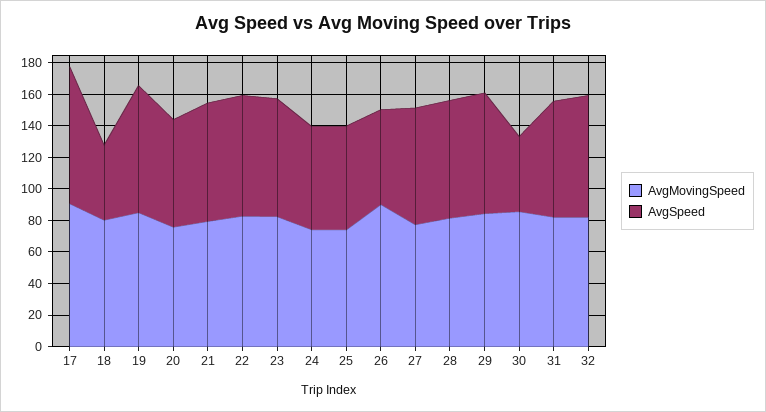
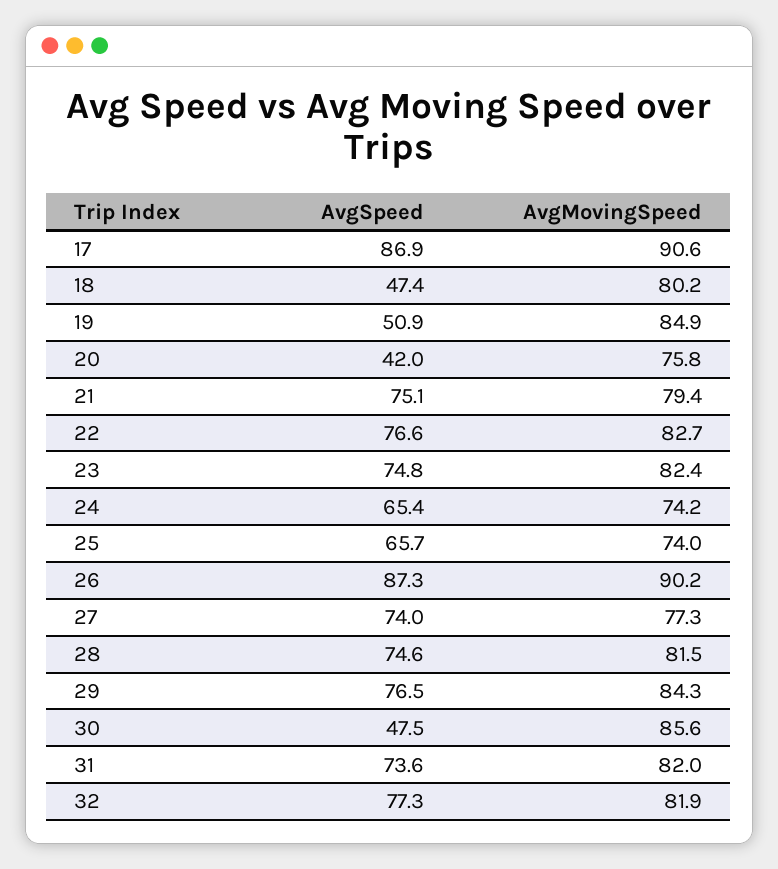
  {
    "AvgMovingSpeed": {
      "17": 90.6,
      "18": 80.2,
      "19": 84.9,
      "20": 75.8,
      "21": 79.4,
      "22": 82.7,
      "23": 82.4,
      "24": 74.2,
      "25": 74,
      "26": 90.2,
      "27": 77.3,
      "28": 81.5,
      "29": 84.3,
      "30": 85.6,
      "31": 82,
      "32": 81.9
    },
    "AvgSpeed": {
      "17": 86.9,
      "18": 47.4,
-     "19": 80,
+     "19": 50.9,
-     "20": 70,
+     "20": 42,
      "21": 75.1,
      "22": 76.6,
      "23": 74.8,
      "24": 65.4,
      "25": 65.7,
-     "26": 60,
+     "26": 87.3,
      "27": 74,
      "28": 74.6,
      "29": 76.5,
      "30": 47.5,
      "31": 73.6,
      "32": 77.3
    }
  }

